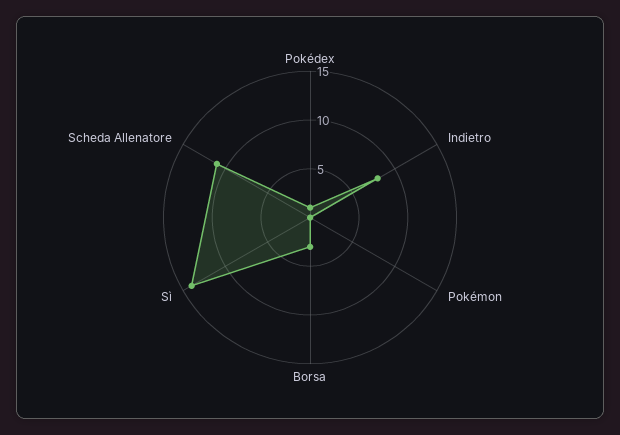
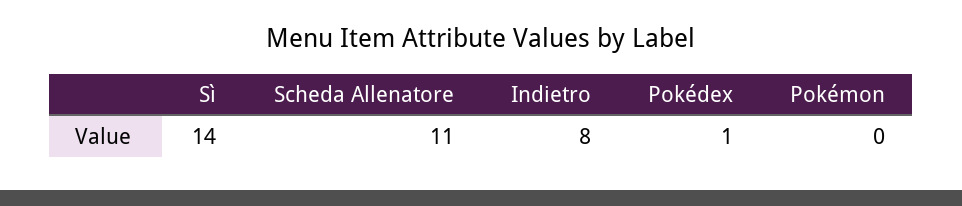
  {
    "Pokédex": 1,
    "Indietro": 8,
    "Pokémon": 0,
-   "Borsa": 3,
    "Sì": 14,
    "Scheda Allenatore": 11
  }

